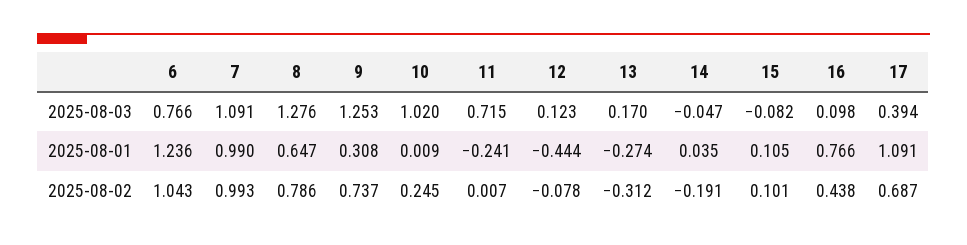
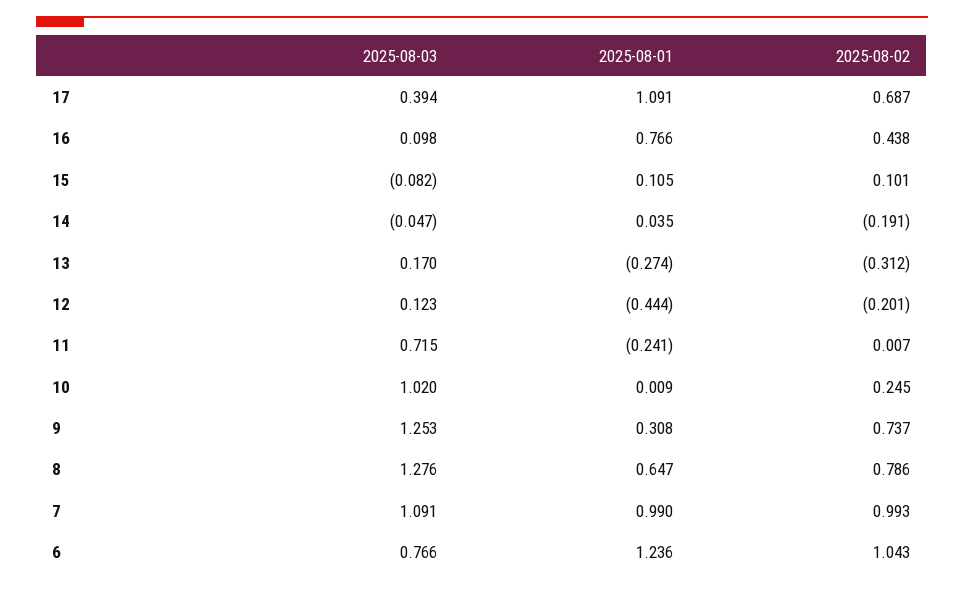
  {
    "6": {
      "2025-08-03": 0.766,
      "2025-08-01": 1.236,
      "2025-08-02": 1.043
    },
    "7": {
      "2025-08-03": 1.091,
      "2025-08-01": 0.99,
      "2025-08-02": 0.993
    },
    "8": {
      "2025-08-03": 1.276,
      "2025-08-01": 0.647,
      "2025-08-02": 0.786
    },
    "9": {
      "2025-08-03": 1.253,
      "2025-08-01": 0.308,
      "2025-08-02": 0.737
    },
    "10": {
      "2025-08-03": 1.02,
      "2025-08-01": 0.009,
      "2025-08-02": 0.245
    },
    "11": {
      "2025-08-03": 0.715,
      "2025-08-01": -0.241,
      "2025-08-02": 0.007
    },
    "12": {
      "2025-08-03": 0.123,
      "2025-08-01": -0.444,
-     "2025-08-02": -0.078
+     "2025-08-02": -0.201
    },
    "13": {
      "2025-08-03": 0.17,
      "2025-08-01": -0.274,
      "2025-08-02": -0.312
    },
    "14": {
      "2025-08-03": -0.047,
      "2025-08-01": 0.035,
      "2025-08-02": -0.191
    },
    "15": {
      "2025-08-03": -0.082,
      "2025-08-01": 0.105,
      "2025-08-02": 0.101
    },
    "16": {
      "2025-08-03": 0.098,
      "2025-08-01": 0.766,
      "2025-08-02": 0.438
    },
    "17": {
      "2025-08-03": 0.394,
      "2025-08-01": 1.091,
      "2025-08-02": 0.687
    }
  }

